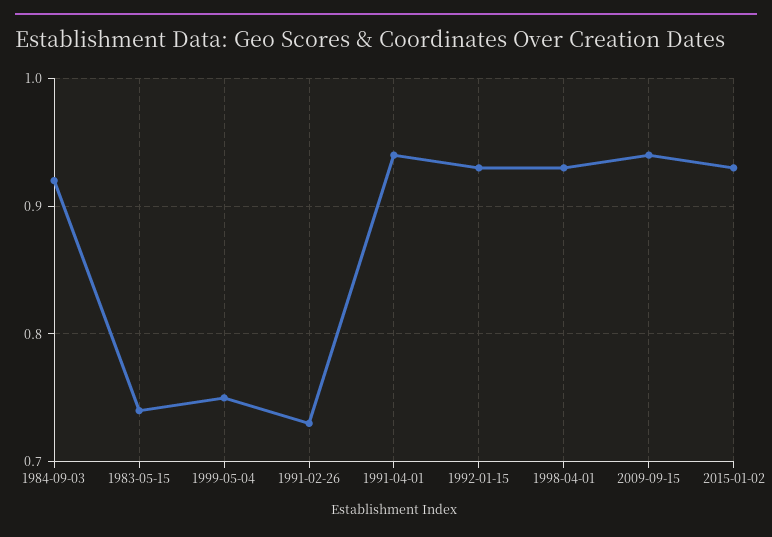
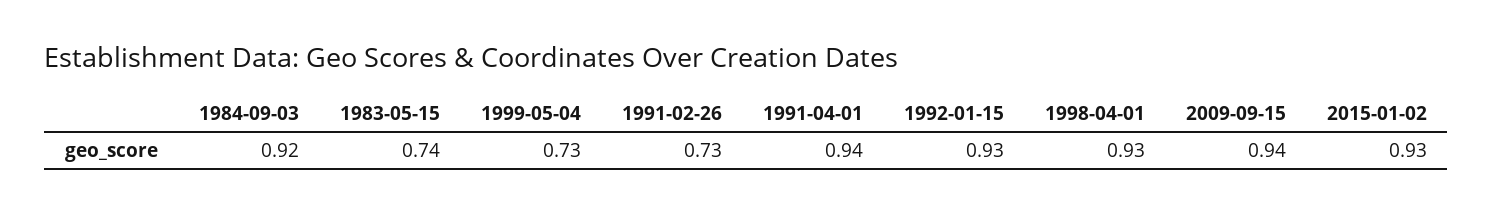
  {
    "1984-09-03": 0.92,
    "1983-05-15": 0.74,
-   "1999-05-04": 0.75,
+   "1999-05-04": 0.73,
    "1991-02-26": 0.73,
    "1991-04-01": 0.94,
    "1992-01-15": 0.93,
    "1998-04-01": 0.93,
    "2009-09-15": 0.94,
    "2015-01-02": 0.93
  }

